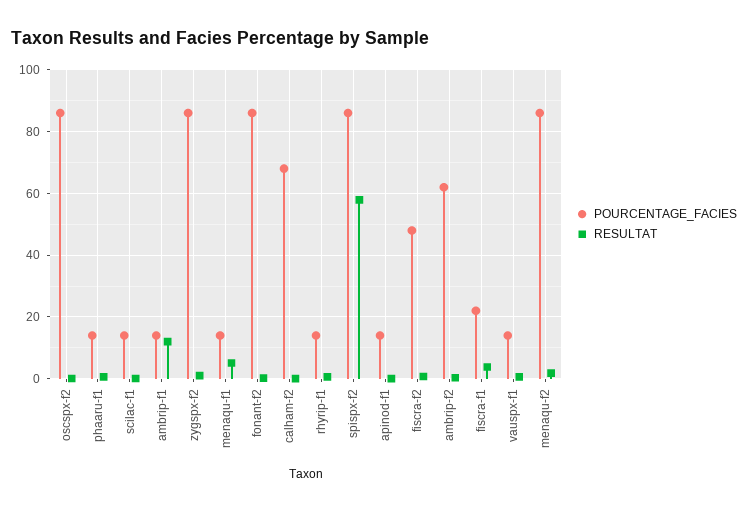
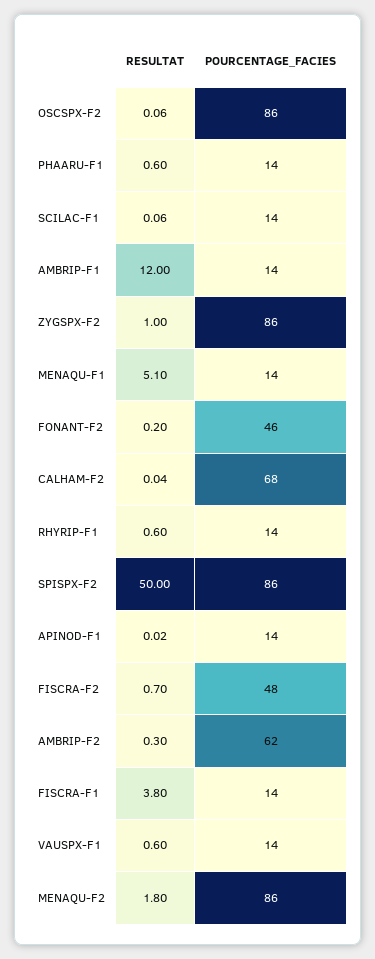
  {
    "POURCENTAGE_FACIES": {
      "oscspx-f2": 86,
      "phaaru-f1": 14,
      "scilac-f1": 14,
      "ambrip-f1": 14,
      "zygspx-f2": 86,
      "menaqu-f1": 14,
-     "fonant-f2": 86,
+     "fonant-f2": 46,
      "calham-f2": 68,
      "rhyrip-f1": 14,
      "spispx-f2": 86,
      "apinod-f1": 14,
      "fiscra-f2": 48,
      "ambrip-f2": 62,
-     "fiscra-f1": 22,
+     "fiscra-f1": 14,
      "vauspx-f1": 14,
      "menaqu-f2": 86
    },
    "RESULTAT": {
      "oscspx-f2": 0.06,
      "phaaru-f1": 0.6,
      "scilac-f1": 0.06,
      "ambrip-f1": 12,
      "zygspx-f2": 1,
      "menaqu-f1": 5.1,
      "fonant-f2": 0.2,
      "calham-f2": 0.04,
      "rhyrip-f1": 0.6,
-     "spispx-f2": 58,
+     "spispx-f2": 50,
      "apinod-f1": 0.02,
      "fiscra-f2": 0.7,
      "ambrip-f2": 0.3,
      "fiscra-f1": 3.8,
      "vauspx-f1": 0.6,
      "menaqu-f2": 1.8
    }
  }

